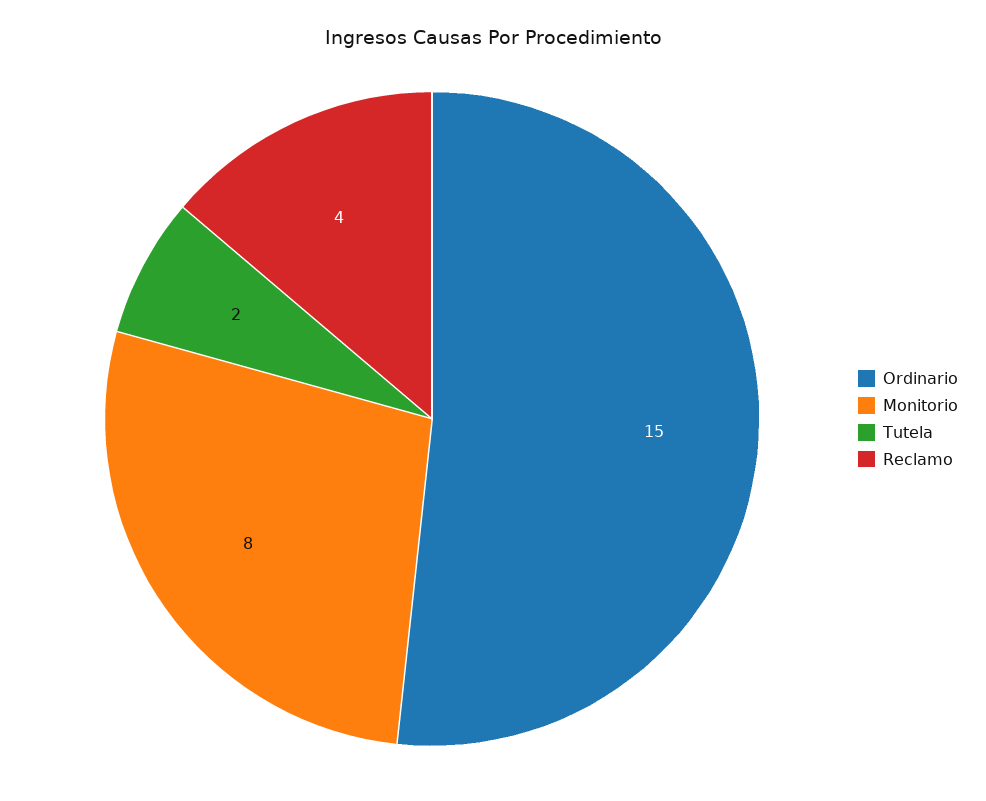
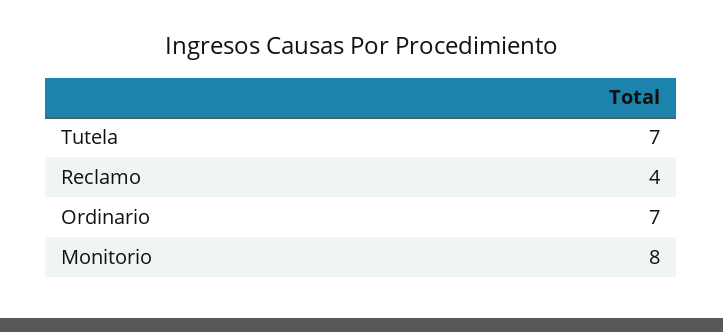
  {
-   "Ordinario": 15,
+   "Ordinario": 7,
    "Monitorio": 8,
-   "Tutela": 2,
+   "Tutela": 7,
    "Reclamo": 4
  }

